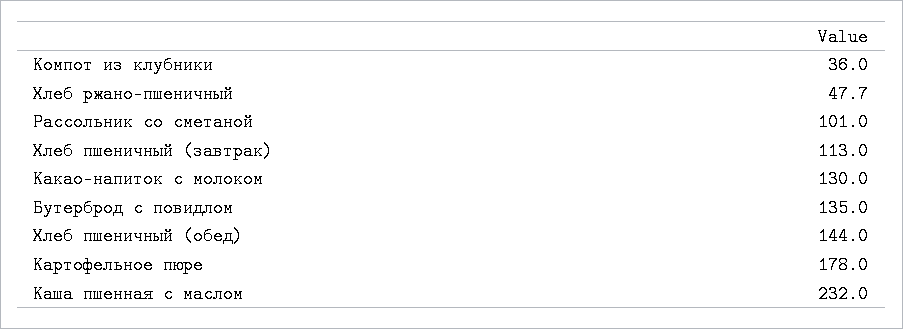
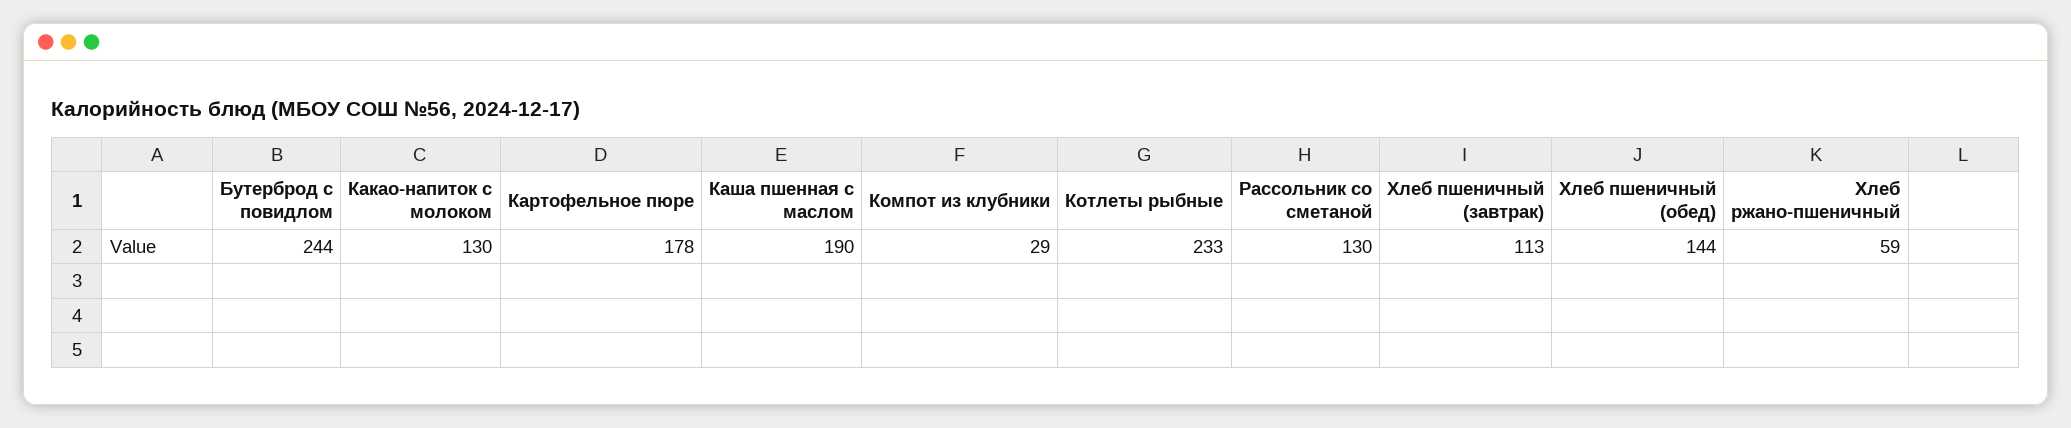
  {
-   "Компот из клубники": 36,
+   "Компот из клубники": 29,
-   "Хлеб ржано-пшеничный": 47.7,
+   "Хлеб ржано-пшеничный": 59,
-   "Рассольник со сметаной": 101,
+   "Рассольник со сметаной": 130,
    "Хлеб пшеничный (завтрак)": 113,
    "Какао-напиток с молоком": 130,
-   "Бутерброд с повидлом": 135,
+   "Бутерброд с повидлом": 244,
    "Хлеб пшеничный (обед)": 144,
    "Картофельное пюре": 178,
-   "Каша пшенная с маслом": 232
+   "Каша пшенная с маслом": 190,
+   "Котлеты рыбные": 233
  }

